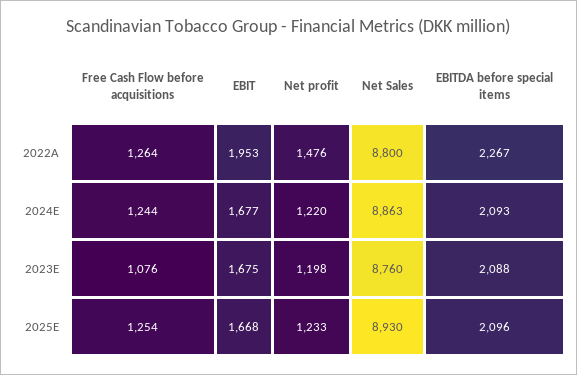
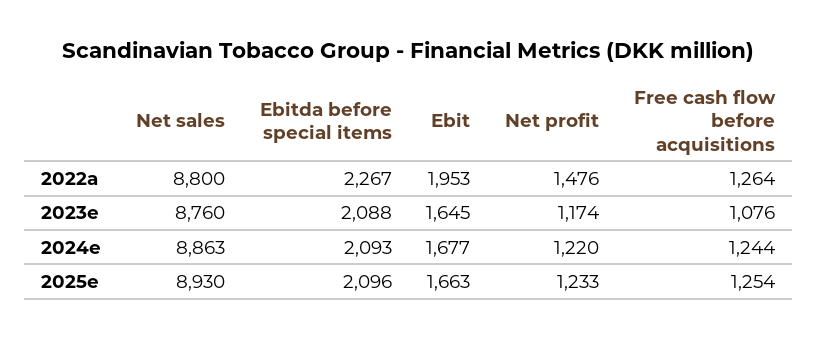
  {
    "Free Cash Flow before acquisitions": {
      "2022A": 1264,
      "2024E": 1244,
      "2023E": 1076,
      "2025E": 1254
    },
    "EBIT": {
      "2022A": 1953,
      "2024E": 1677,
-     "2023E": 1675,
+     "2023E": 1645,
-     "2025E": 1668
+     "2025E": 1663
    },
    "Net profit": {
      "2022A": 1476,
      "2024E": 1220,
-     "2023E": 1198,
+     "2023E": 1174,
      "2025E": 1233
    },
    "Net Sales": {
      "2022A": 8800,
      "2024E": 8863,
      "2023E": 8760,
      "2025E": 8930
    },
    "EBITDA before special items": {
      "2022A": 2267,
      "2024E": 2093,
      "2023E": 2088,
      "2025E": 2096
    }
  }

